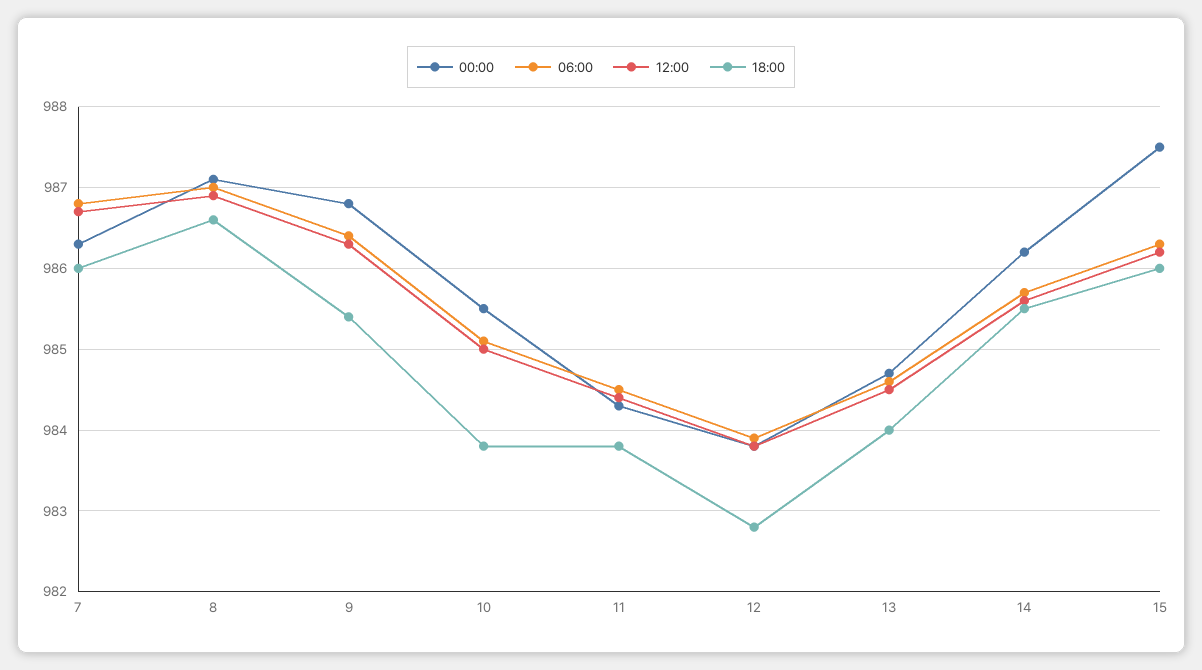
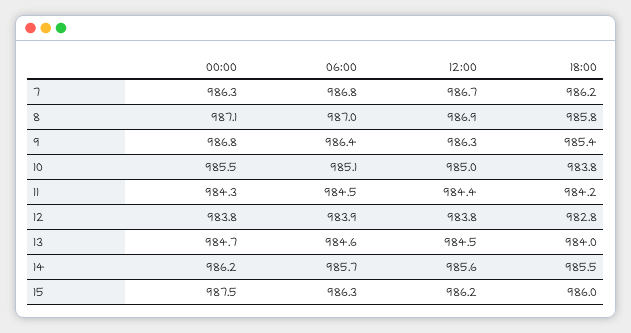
  {
    "00:00": {
      "7": 986.3,
      "8": 987.1,
      "9": 986.8,
      "10": 985.5,
      "11": 984.3,
      "12": 983.8,
      "13": 984.7,
      "14": 986.2,
      "15": 987.5
    },
    "06:00": {
      "7": 986.8,
      "8": 987,
      "9": 986.4,
      "10": 985.1,
      "11": 984.5,
      "12": 983.9,
      "13": 984.6,
      "14": 985.7,
      "15": 986.3
    },
    "12:00": {
      "7": 986.7,
      "8": 986.9,
      "9": 986.3,
      "10": 985,
      "11": 984.4,
      "12": 983.8,
      "13": 984.5,
      "14": 985.6,
      "15": 986.2
    },
    "18:00": {
-     "7": 986,
+     "7": 986.2,
-     "8": 986.6,
+     "8": 985.8,
      "9": 985.4,
      "10": 983.8,
-     "11": 983.8,
+     "11": 984.2,
      "12": 982.8,
      "13": 984,
      "14": 985.5,
      "15": 986
    }
  }

